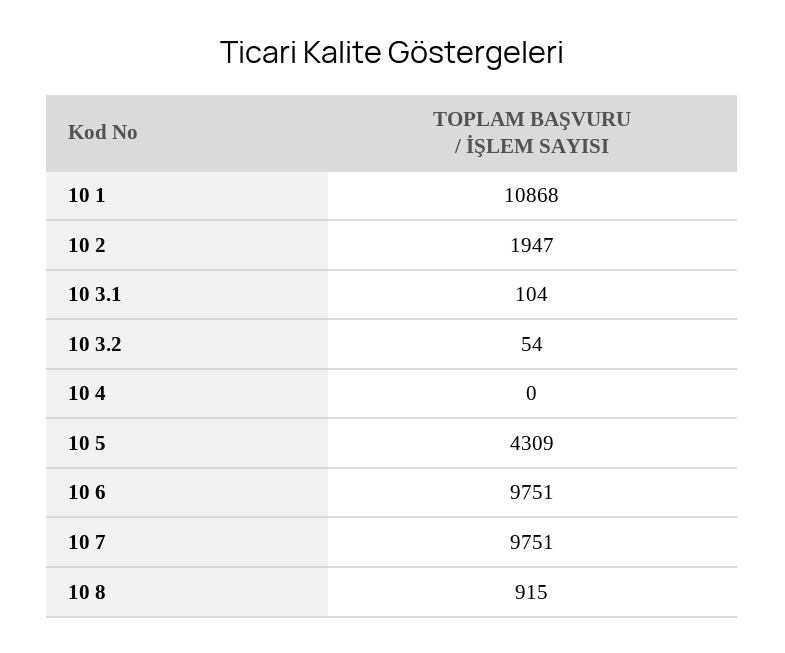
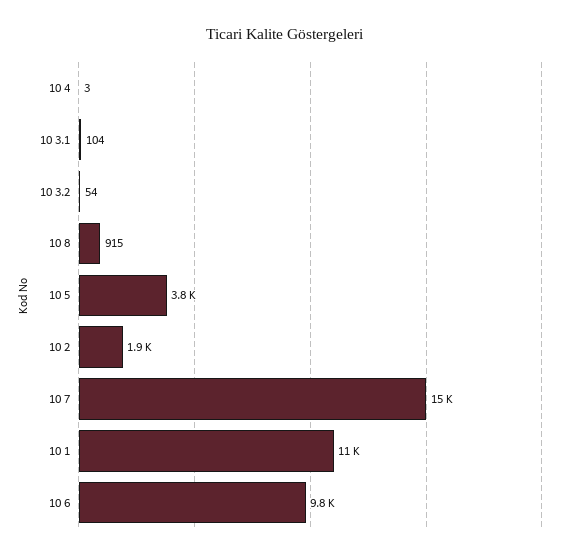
  {
    "10 1": 10868,
    "10 2": 1947,
    "10 3.1": 104,
    "10 3.2": 54,
-   "10 4": 0,
+   "10 4": 3,
-   "10 5": 4309,
+   "10 5": 3800,
    "10 6": 9751,
-   "10 7": 9751,
+   "10 7": 15000,
    "10 8": 915
  }

